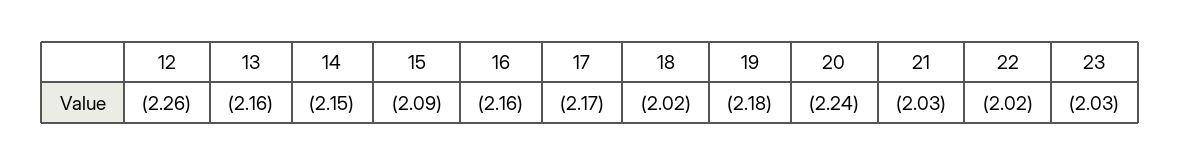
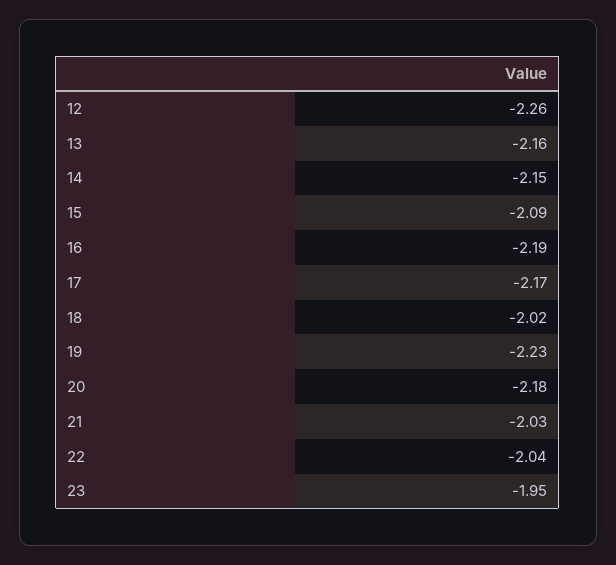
  {
    "12": -2.26,
    "13": -2.16,
    "14": -2.15,
    "15": -2.09,
-   "16": -2.16,
+   "16": -2.19,
    "17": -2.17,
    "18": -2.02,
-   "19": -2.18,
+   "19": -2.23,
-   "20": -2.24,
+   "20": -2.18,
    "21": -2.03,
-   "22": -2.02,
+   "22": -2.04,
-   "23": -2.03
+   "23": -1.95
  }

